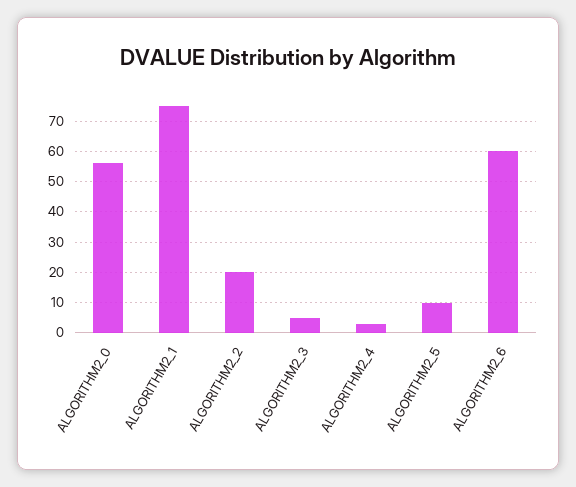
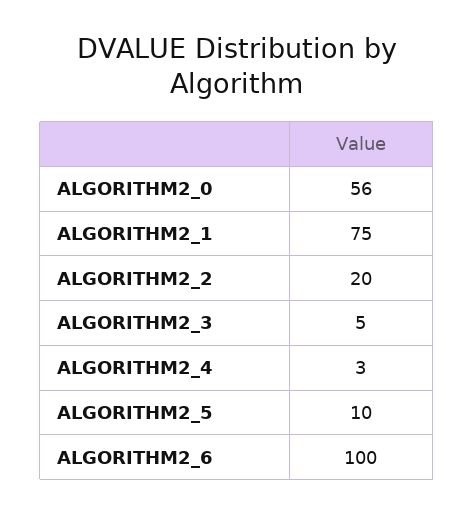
  {
    "ALGORITHM2_0": 56,
    "ALGORITHM2_1": 75,
    "ALGORITHM2_2": 20,
    "ALGORITHM2_3": 5,
    "ALGORITHM2_4": 3,
    "ALGORITHM2_5": 10,
-   "ALGORITHM2_6": 60
+   "ALGORITHM2_6": 100
  }

